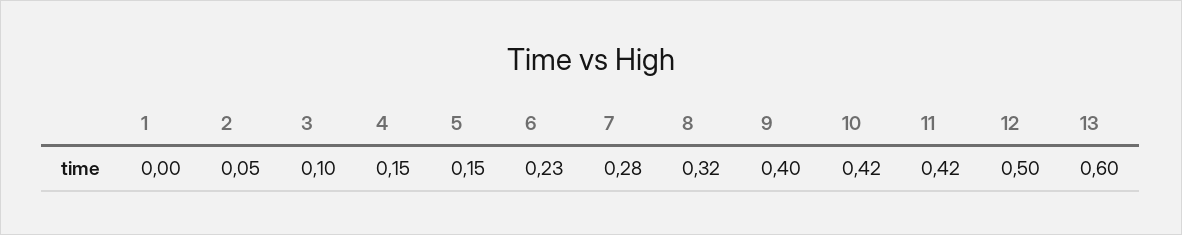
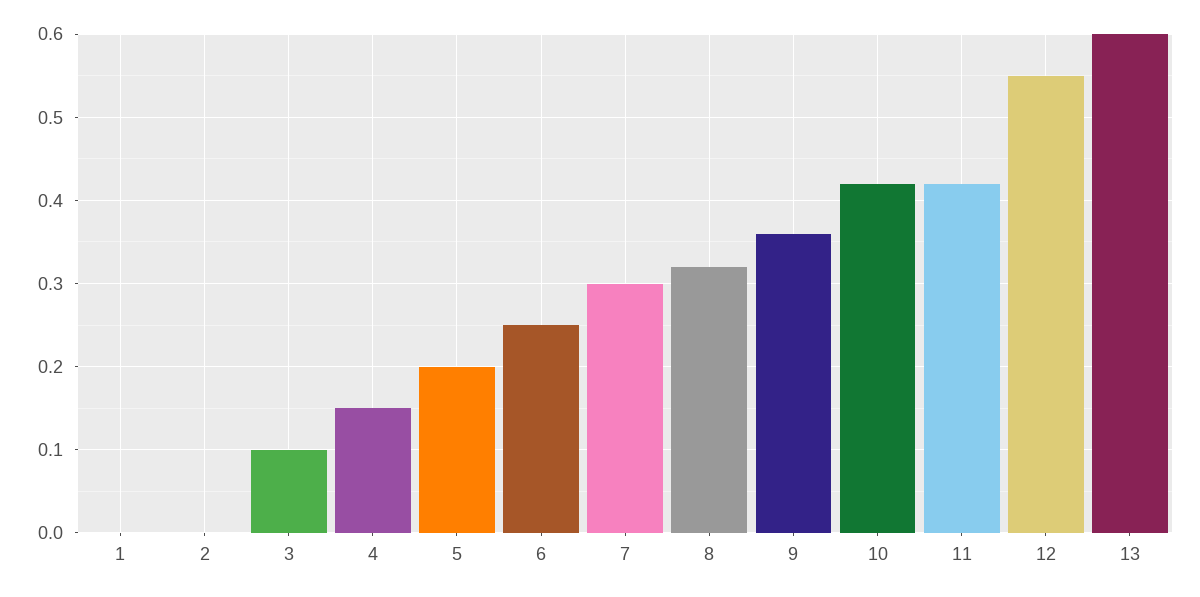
  {
    "1": 0,
-   "2": 0.05,
+   "2": 0,
    "3": 0.1,
    "4": 0.15,
-   "5": 0.15,
+   "5": 0.2,
-   "6": 0.23,
+   "6": 0.25,
-   "7": 0.28,
+   "7": 0.3,
    "8": 0.32,
-   "9": 0.4,
+   "9": 0.36,
    "10": 0.42,
    "11": 0.42,
-   "12": 0.5,
+   "12": 0.55,
    "13": 0.6
  }

